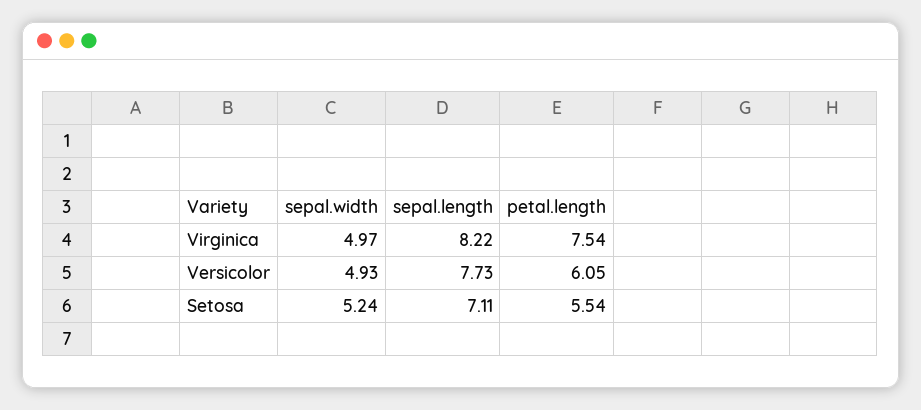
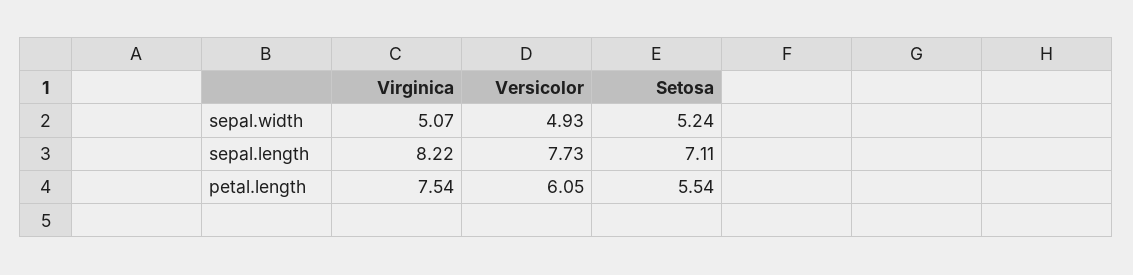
  {
    "sepal.width": {
-     "Virginica": 4.97,
+     "Virginica": 5.07,
      "Versicolor": 4.93,
      "Setosa": 5.24
    },
    "sepal.length": {
      "Virginica": 8.22,
      "Versicolor": 7.73,
      "Setosa": 7.11
    },
    "petal.length": {
      "Virginica": 7.54,
      "Versicolor": 6.05,
      "Setosa": 5.54
    }
  }

